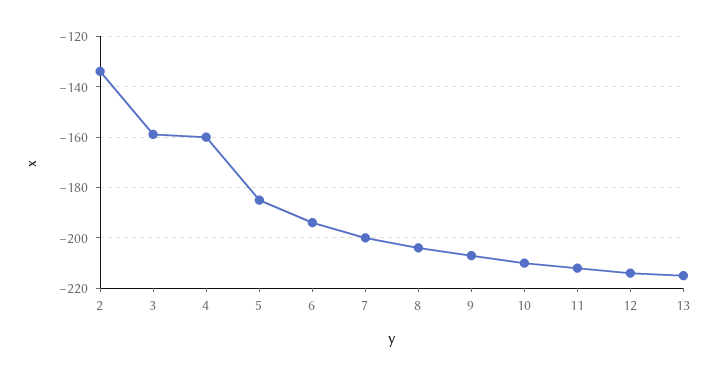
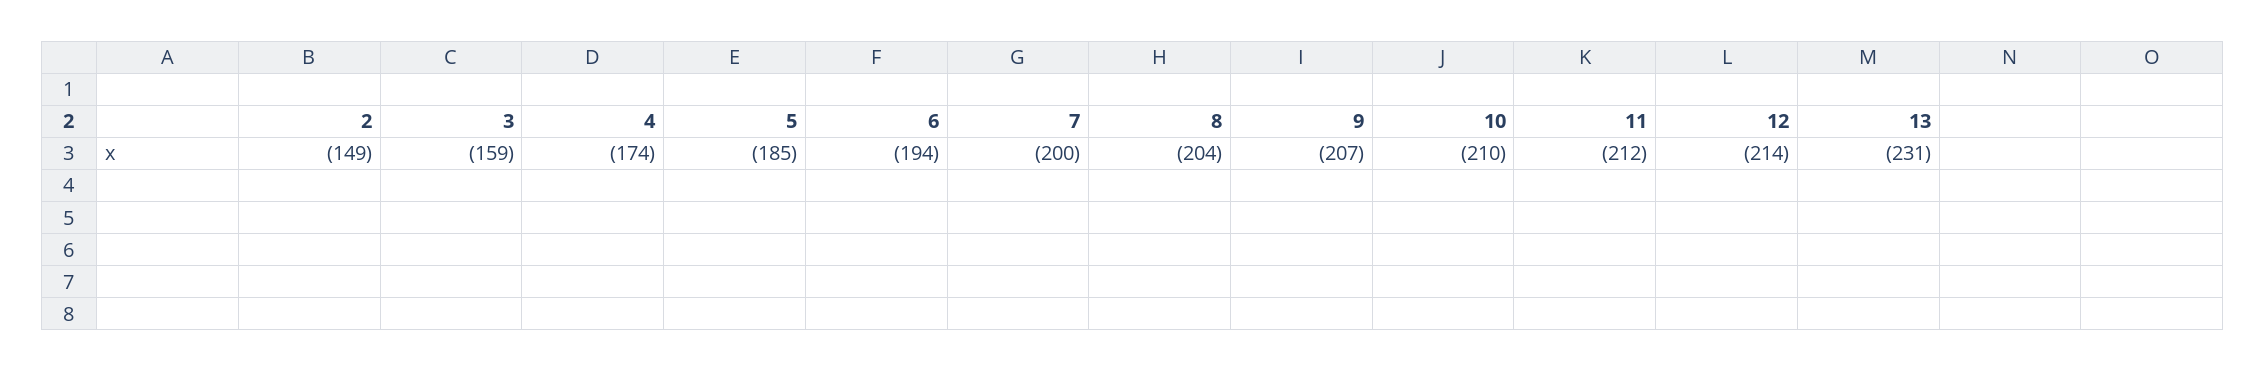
  {
-   "2": -135,
+   "2": -149,
    "3": -159,
-   "4": -160,
+   "4": -174,
    "5": -185,
    "6": -194,
    "7": -200,
    "8": -204,
    "9": -207,
    "10": -210,
    "11": -212,
    "12": -214,
-   "13": -215
+   "13": -231
  }

